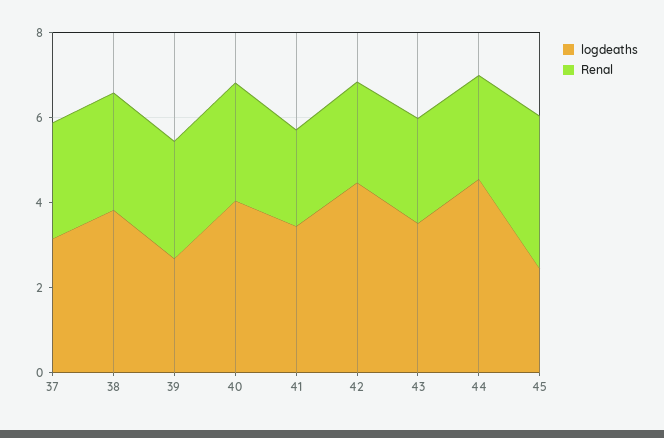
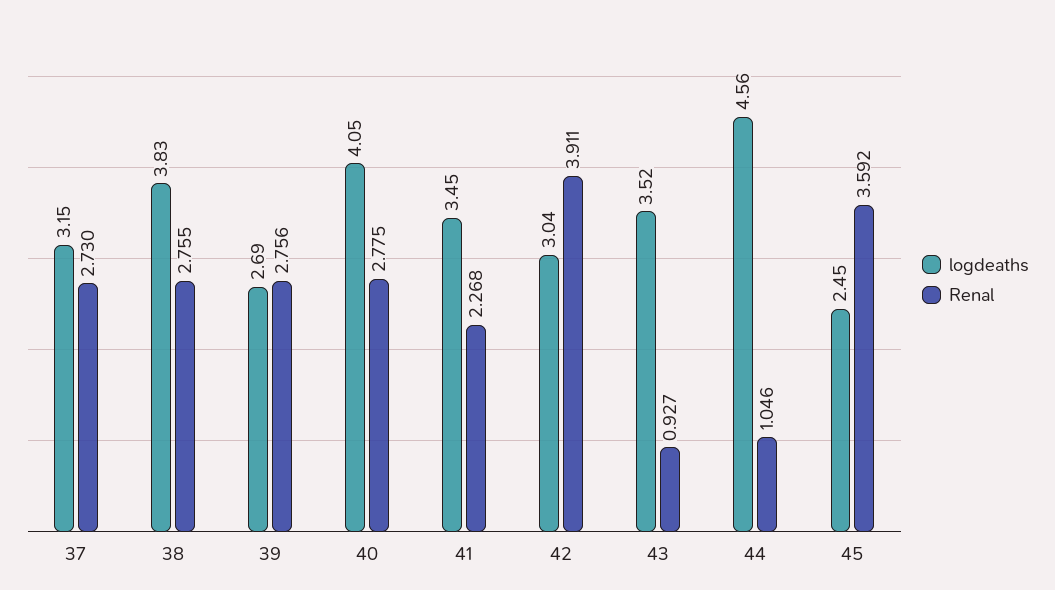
  {
    "logdeaths": {
      "37": 3.15,
      "38": 3.83,
      "39": 2.69,
      "40": 4.05,
      "41": 3.45,
-     "42": 4.5,
+     "42": 3.04,
      "43": 3.52,
      "44": 4.56,
      "45": 2.45
    },
    "Renal": {
      "37": 2.73,
      "38": 2.755,
      "39": 2.756,
      "40": 2.775,
      "41": 2.268,
-     "42": 2.5,
+     "42": 3.911,
-     "43": 2.5,
+     "43": 0.927,
-     "44": 2.5,
+     "44": 1.046,
      "45": 3.592
    }
  }

